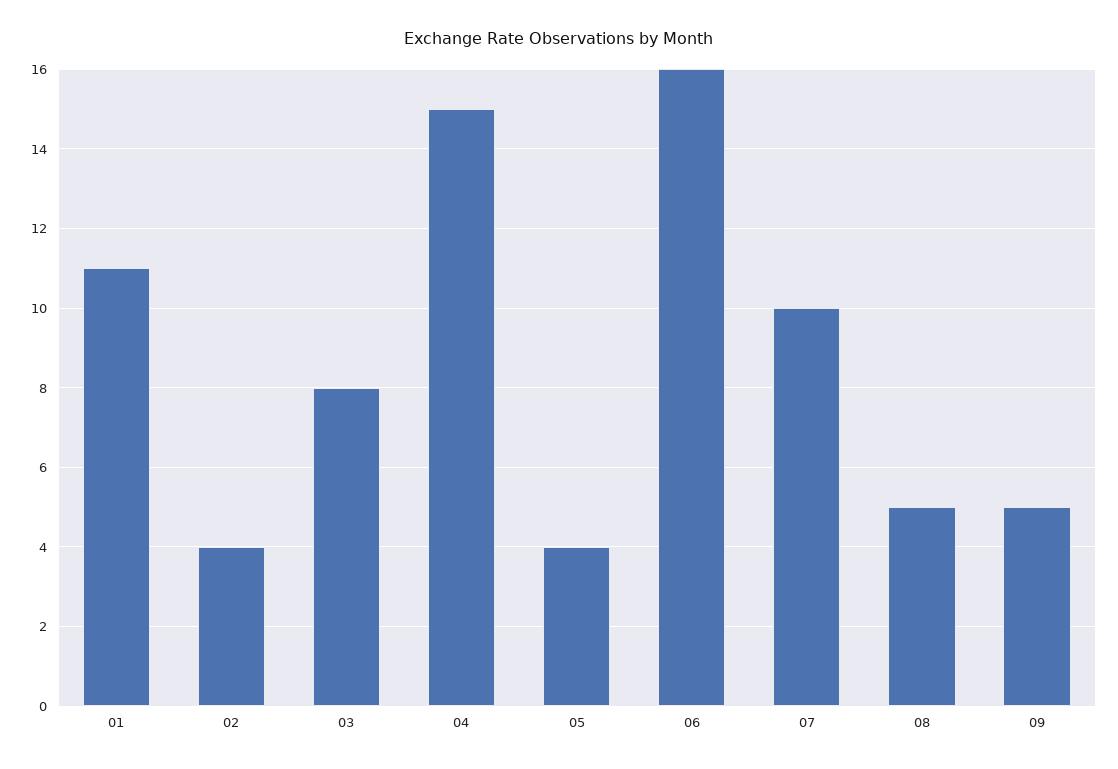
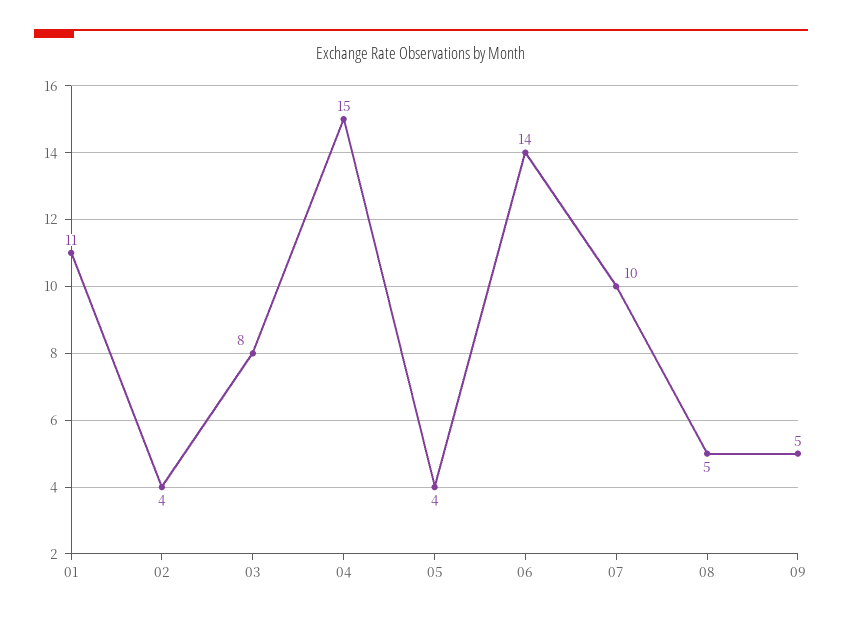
  {
    "01": 11,
    "02": 4,
    "03": 8,
    "04": 15,
    "05": 4,
-   "06": 16,
+   "06": 14,
    "07": 10,
    "08": 5,
    "09": 5
  }

